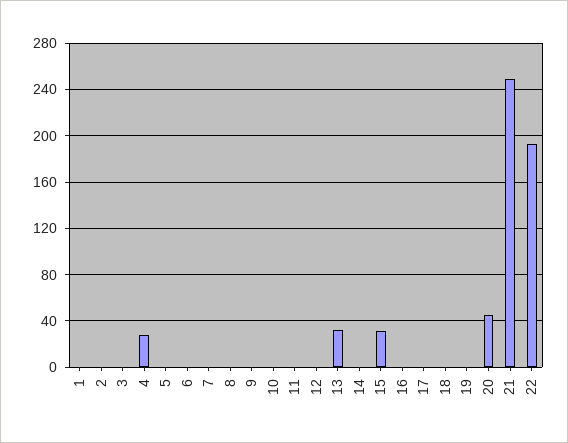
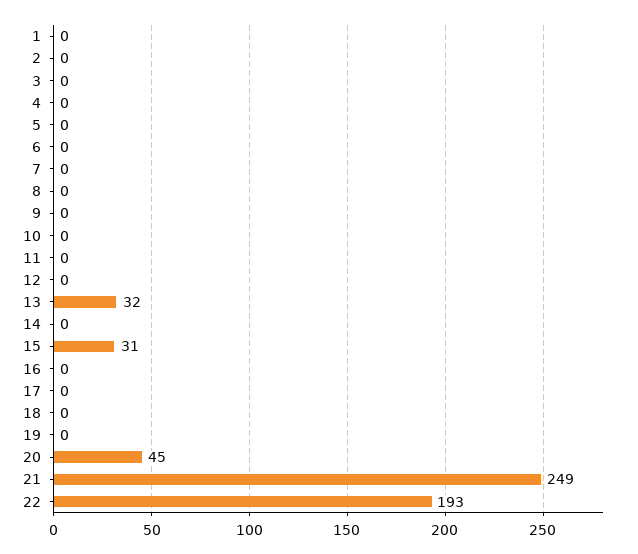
  {
    "1": 0,
    "2": 0,
    "3": 0,
-   "4": 30,
+   "4": 0,
    "5": 0,
    "6": 0,
    "7": 0,
    "8": 0,
    "9": 0,
    "10": 0,
    "11": 0,
    "12": 0,
    "13": 32,
    "14": 0,
    "15": 31,
    "16": 0,
    "17": 0,
    "18": 0,
    "19": 0,
    "20": 45,
    "21": 249,
    "22": 193
  }

